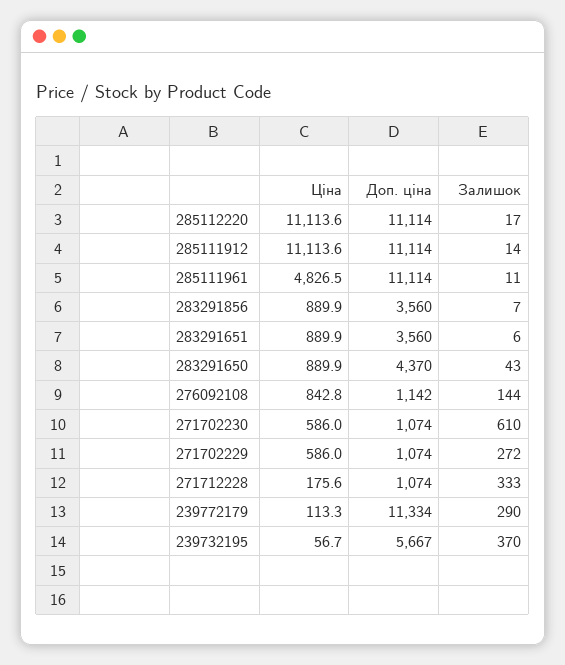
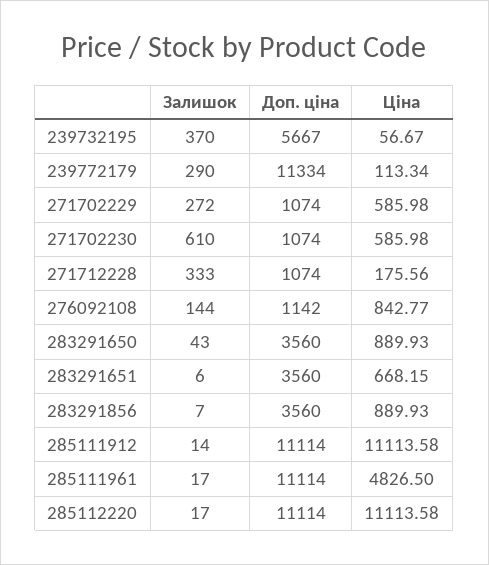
  {
    "Ціна": {
      "285112220": 11113.58,
      "285111912": 11113.58,
      "285111961": 4826.5,
      "283291856": 889.93,
-     "283291651": 889.9,
+     "283291651": 668.15,
      "283291650": 889.93,
      "276092108": 842.77,
      "271702230": 585.98,
      "271702229": 585.98,
      "271712228": 175.56,
      "239772179": 113.34,
      "239732195": 56.67
    },
    "Доп. ціна": {
      "285112220": 11114,
      "285111912": 11114,
      "285111961": 11114,
      "283291856": 3560,
      "283291651": 3560,
-     "283291650": 4370,
+     "283291650": 3560,
      "276092108": 1142,
      "271702230": 1074,
      "271702229": 1074,
      "271712228": 1074,
      "239772179": 11334,
      "239732195": 5667
    },
    "Залишок": {
      "285112220": 17,
      "285111912": 14,
-     "285111961": 11,
+     "285111961": 17,
      "283291856": 7,
      "283291651": 6,
      "283291650": 43,
      "276092108": 144,
      "271702230": 610,
      "271702229": 272,
      "271712228": 333,
      "239772179": 290,
      "239732195": 370
    }
  }

